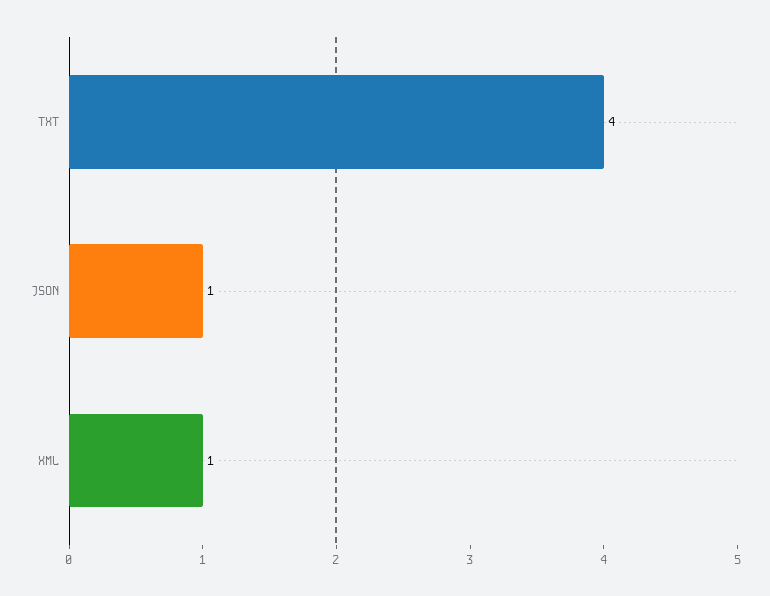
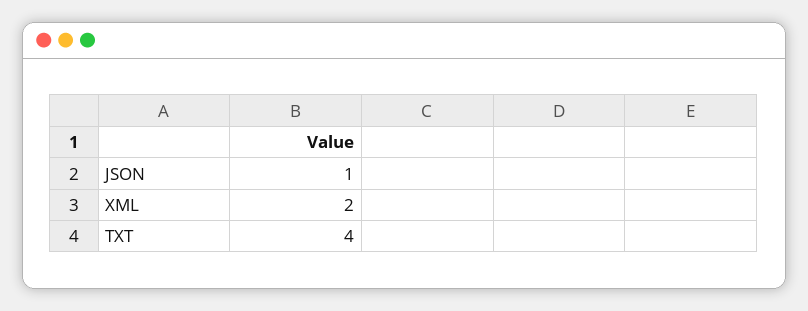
  {
    "TXT": 4,
    "JSON": 1,
-   "XML": 1
+   "XML": 2
  }

